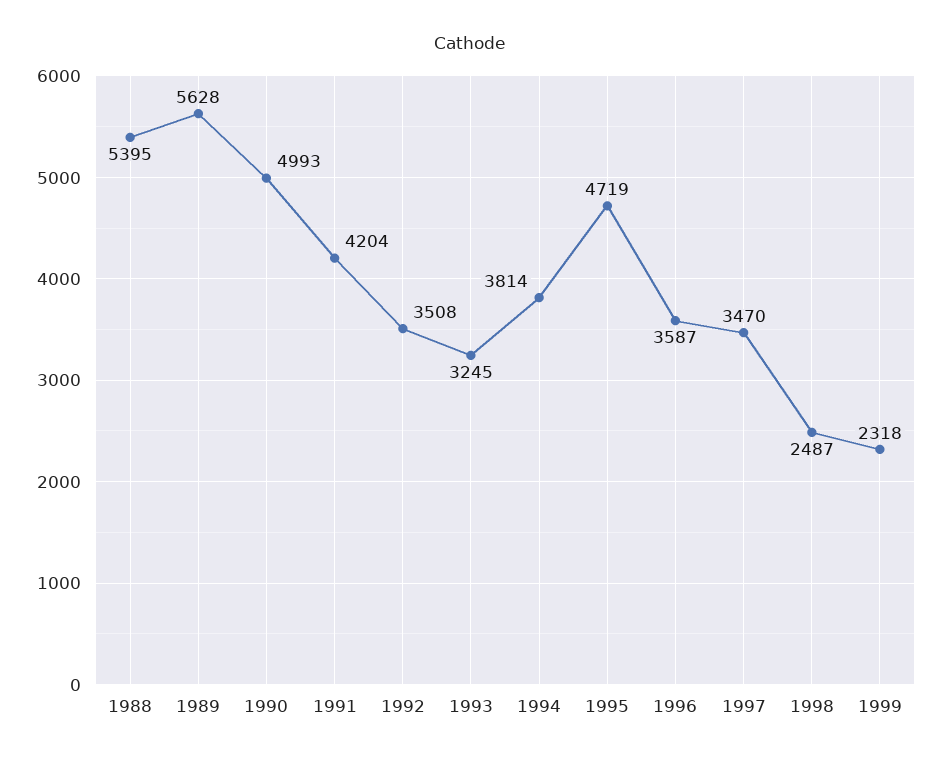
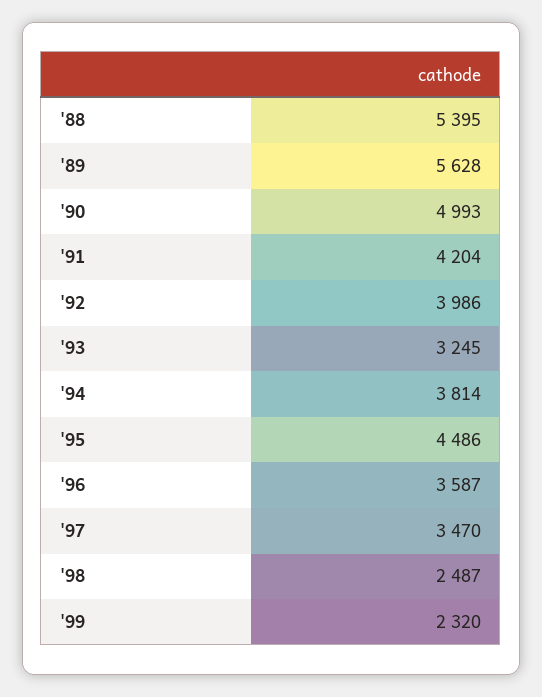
  {
    "1988": 5395,
    "1989": 5628,
    "1990": 4993,
    "1991": 4204,
-   "1992": 3508,
+   "1992": 3986,
    "1993": 3245,
    "1994": 3814,
-   "1995": 4719,
+   "1995": 4486,
    "1996": 3587,
    "1997": 3470,
    "1998": 2487,
-   "1999": 2318
+   "1999": 2320
  }

